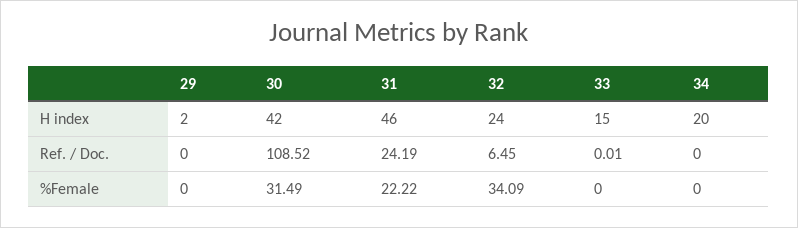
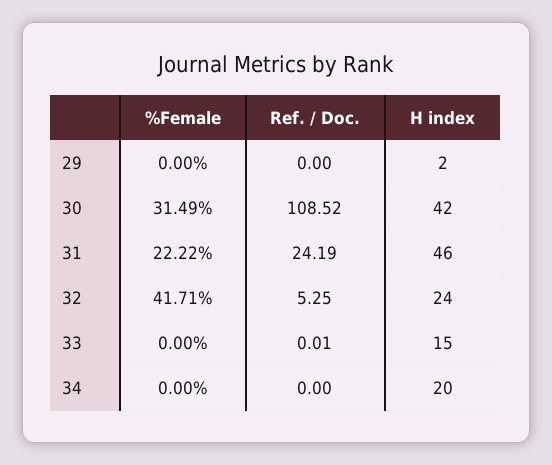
  {
    "29": {
      "H index": 2,
      "Ref. / Doc.": 0,
      "%Female": 0
    },
    "30": {
      "H index": 42,
      "Ref. / Doc.": 108.52,
      "%Female": 31.49
    },
    "31": {
      "H index": 46,
      "Ref. / Doc.": 24.19,
      "%Female": 22.22
    },
    "32": {
      "H index": 24,
-     "Ref. / Doc.": 6.45,
+     "Ref. / Doc.": 5.25,
-     "%Female": 34.09
+     "%Female": 41.71
    },
    "33": {
      "H index": 15,
      "Ref. / Doc.": 0.01,
      "%Female": 0
    },
    "34": {
      "H index": 20,
      "Ref. / Doc.": 0,
      "%Female": 0
    }
  }

